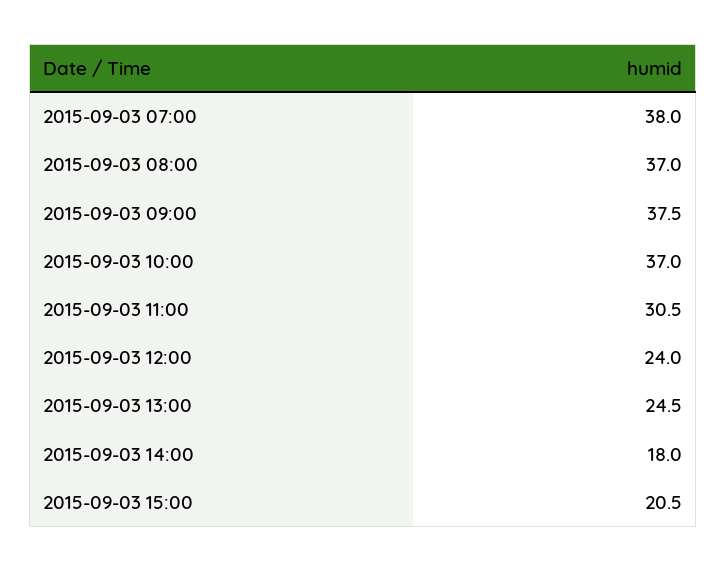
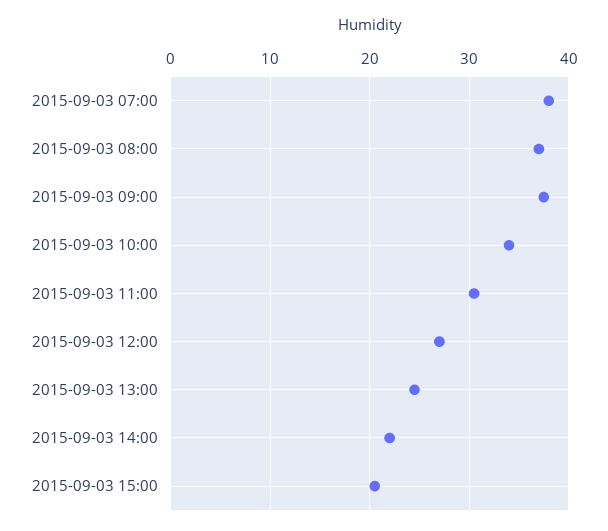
  {
    "2015-09-03 07:00": 38,
    "2015-09-03 08:00": 37,
    "2015-09-03 09:00": 37.5,
-   "2015-09-03 10:00": 37,
+   "2015-09-03 10:00": 34,
    "2015-09-03 11:00": 30.5,
-   "2015-09-03 12:00": 24,
+   "2015-09-03 12:00": 27,
    "2015-09-03 13:00": 24.5,
-   "2015-09-03 14:00": 18,
+   "2015-09-03 14:00": 22,
    "2015-09-03 15:00": 20.5
  }

